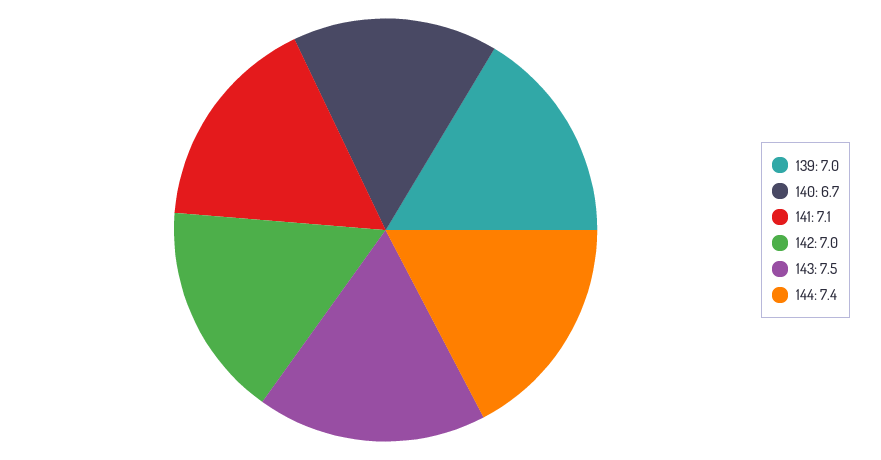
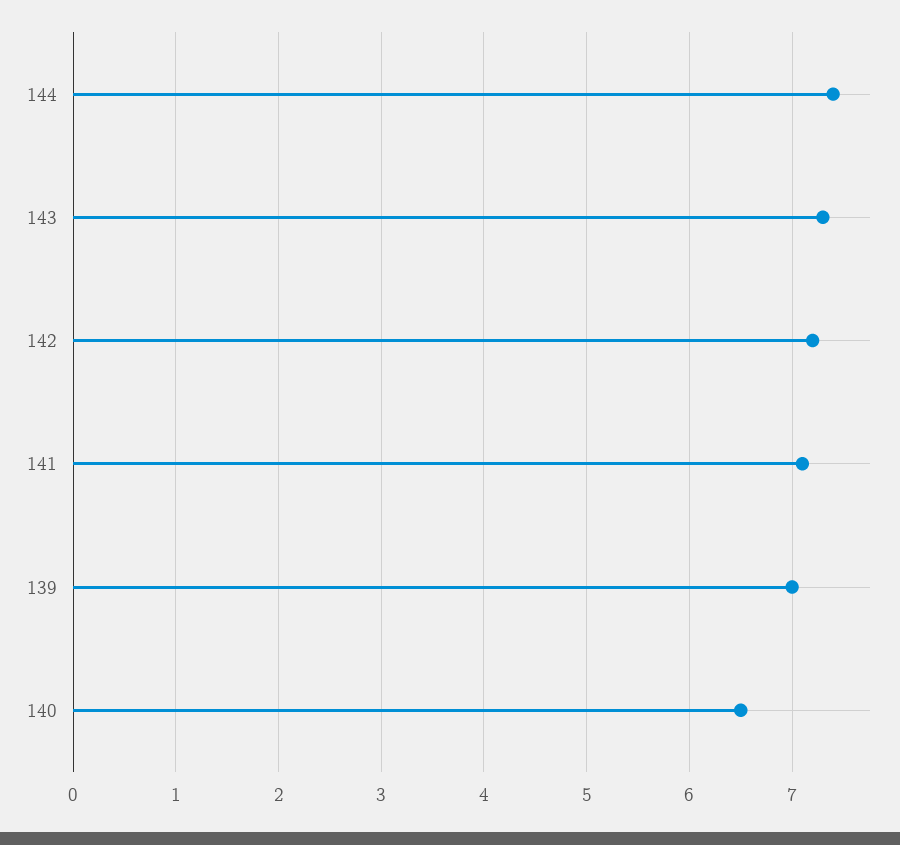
  {
    "139": 7,
-   "140": 6.7,
+   "140": 6.5,
    "141": 7.1,
-   "142": 7,
+   "142": 7.2,
-   "143": 7.5,
+   "143": 7.3,
    "144": 7.4
  }

